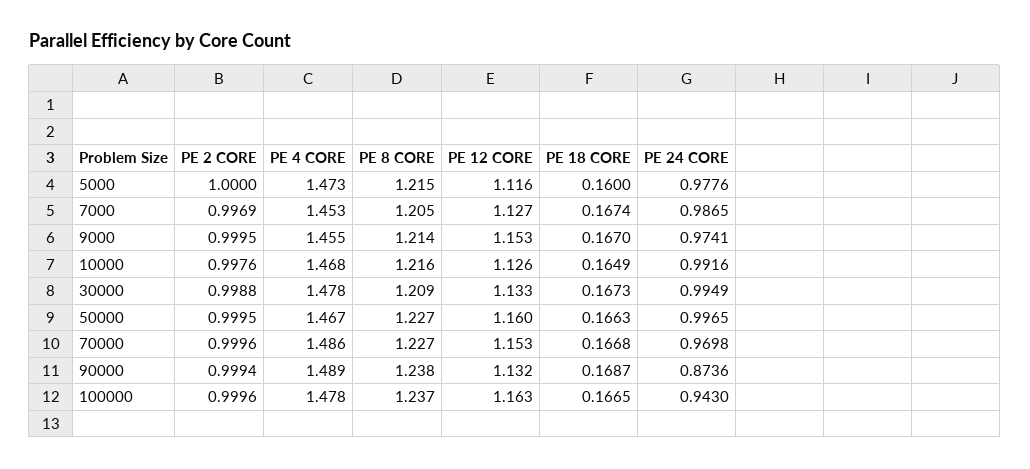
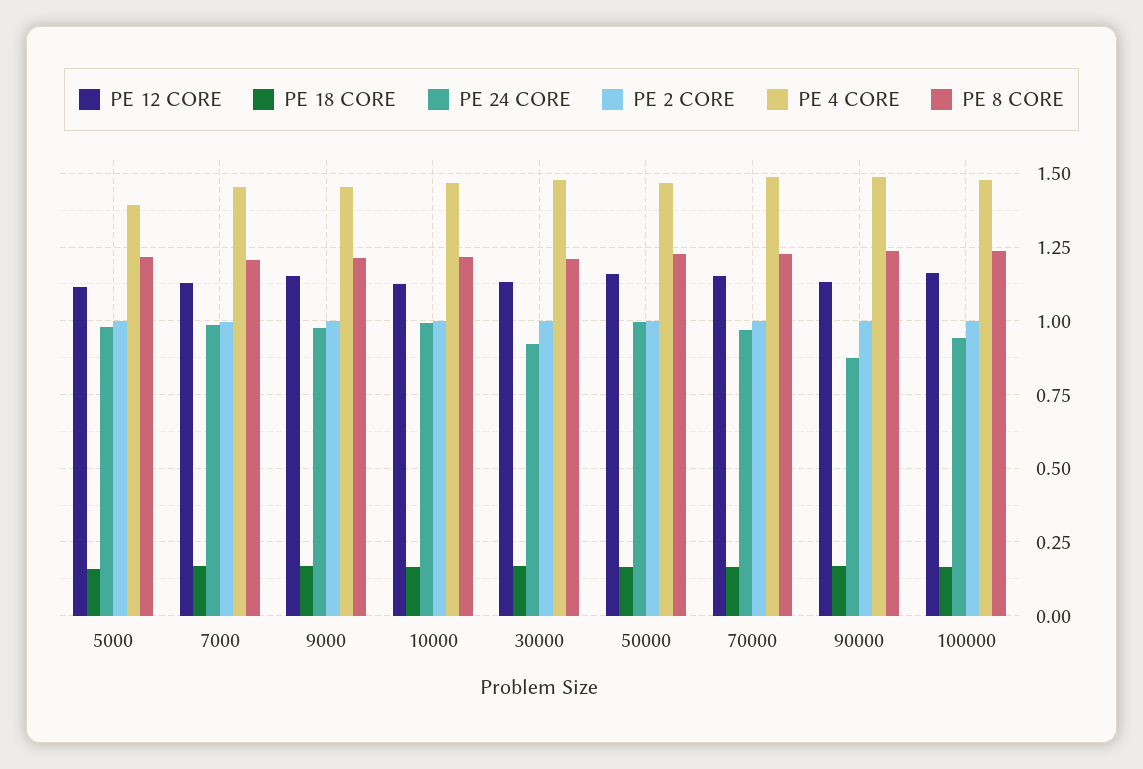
  {
    "PE 2 CORE": {
      "5000": 1,
      "7000": 0.9969,
      "9000": 0.9995,
      "10000": 0.9976,
      "30000": 0.9988,
      "50000": 0.9995,
      "70000": 0.9996,
      "90000": 0.9994,
      "100000": 0.9996
    },
    "PE 4 CORE": {
-     "5000": 1.473,
+     "5000": 1.4,
      "7000": 1.453,
      "9000": 1.455,
      "10000": 1.468,
      "30000": 1.478,
      "50000": 1.467,
      "70000": 1.486,
      "90000": 1.489,
      "100000": 1.478
    },
    "PE 8 CORE": {
      "5000": 1.215,
      "7000": 1.205,
      "9000": 1.214,
      "10000": 1.216,
      "30000": 1.209,
      "50000": 1.227,
      "70000": 1.227,
      "90000": 1.238,
      "100000": 1.237
    },
    "PE 12 CORE": {
      "5000": 1.116,
      "7000": 1.127,
      "9000": 1.153,
      "10000": 1.126,
      "30000": 1.133,
      "50000": 1.16,
      "70000": 1.153,
      "90000": 1.132,
      "100000": 1.163
    },
    "PE 18 CORE": {
      "5000": 0.16,
      "7000": 0.1674,
      "9000": 0.167,
      "10000": 0.1649,
      "30000": 0.1673,
      "50000": 0.1663,
      "70000": 0.1668,
      "90000": 0.1687,
      "100000": 0.1665
    },
    "PE 24 CORE": {
      "5000": 0.9776,
      "7000": 0.9865,
      "9000": 0.9741,
      "10000": 0.9916,
-     "30000": 0.9949,
+     "30000": 0.925,
      "50000": 0.9965,
      "70000": 0.9698,
      "90000": 0.8736,
      "100000": 0.943
    }
  }

